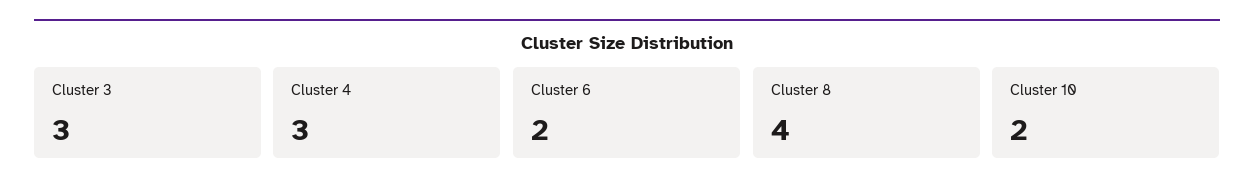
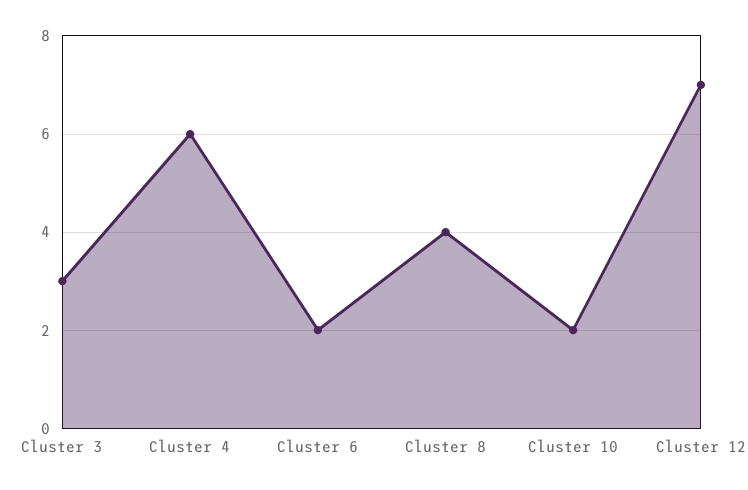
  {
    "Cluster 3": 3,
-   "Cluster 4": 3,
+   "Cluster 4": 6,
    "Cluster 6": 2,
    "Cluster 8": 4,
-   "Cluster 10": 2
+   "Cluster 10": 2,
+   "Cluster 12": 7
  }

